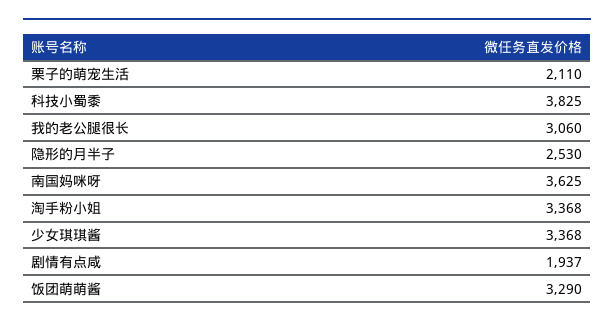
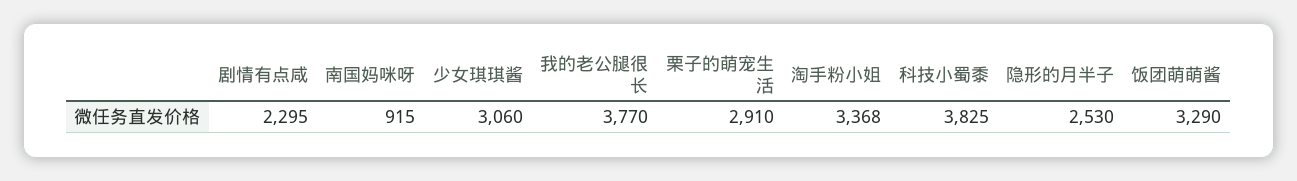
  {
-   "栗子的萌宠生活": 2110,
+   "栗子的萌宠生活": 2910,
    "科技小蜀黍": 3825,
-   "我的老公腿很长": 3060,
+   "我的老公腿很长": 3770,
    "隐形的月半子": 2530,
-   "南国妈咪呀": 3625,
+   "南国妈咪呀": 915,
    "淘手粉小姐": 3368,
-   "少女琪琪酱": 3368,
+   "少女琪琪酱": 3060,
-   "剧情有点咸": 1937,
+   "剧情有点咸": 2295,
    "饭团萌萌酱": 3290
  }

